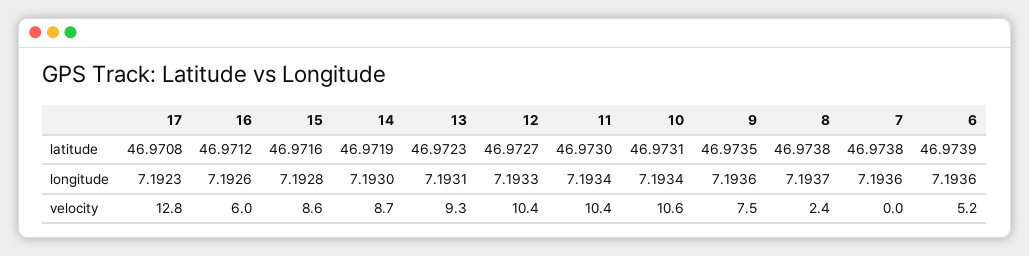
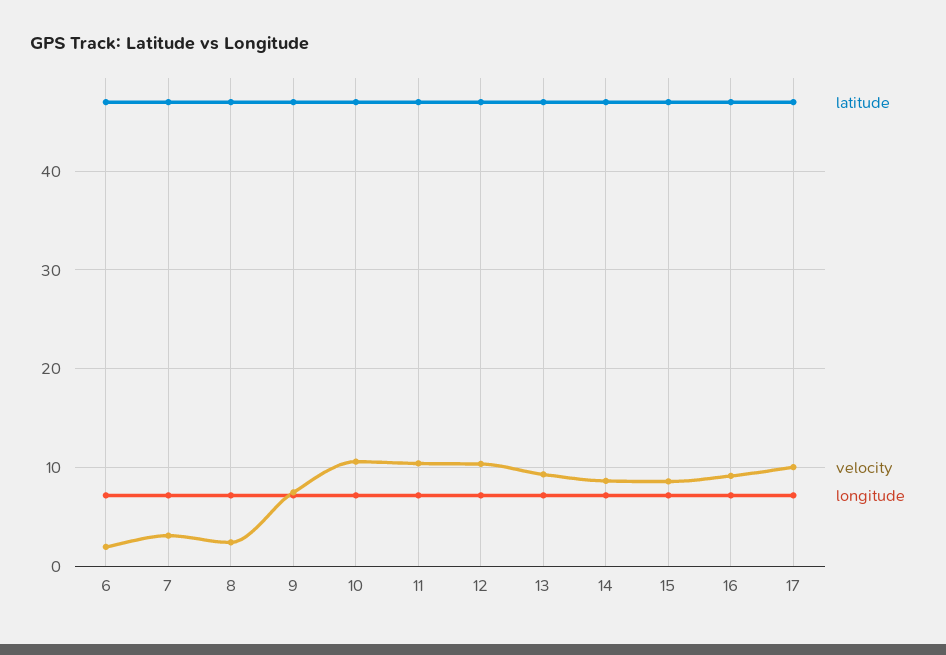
  {
    "latitude": {
      "17": 46.9708,
      "16": 46.9712,
      "15": 46.9716,
      "14": 46.9719,
      "13": 46.9723,
      "12": 46.9727,
      "11": 46.973,
      "10": 46.9731,
      "9": 46.9735,
      "8": 46.9738,
      "7": 46.9738,
      "6": 46.9739
    },
    "longitude": {
      "17": 7.1923,
      "16": 7.1926,
      "15": 7.1928,
      "14": 7.193,
      "13": 7.1931,
      "12": 7.1933,
      "11": 7.1934,
      "10": 7.1934,
      "9": 7.1936,
      "8": 7.1937,
      "7": 7.1936,
      "6": 7.1936
    },
    "velocity": {
-     "17": 12.8,
+     "17": 10,
-     "16": 6,
+     "16": 9,
      "15": 8.6,
      "14": 8.7,
      "13": 9.3,
      "12": 10.4,
      "11": 10.4,
      "10": 10.6,
      "9": 7.5,
      "8": 2.4,
-     "7": 0,
+     "7": 3,
-     "6": 5.2
+     "6": 2
    }
  }

